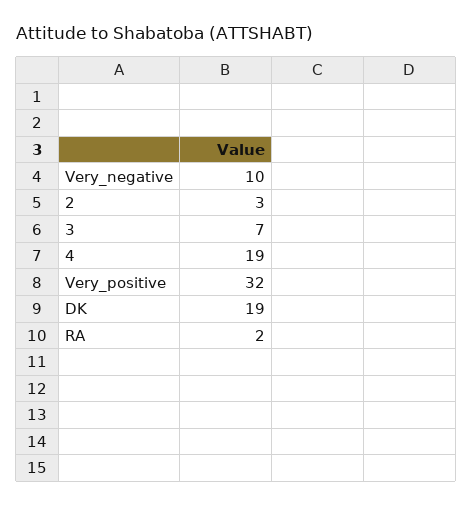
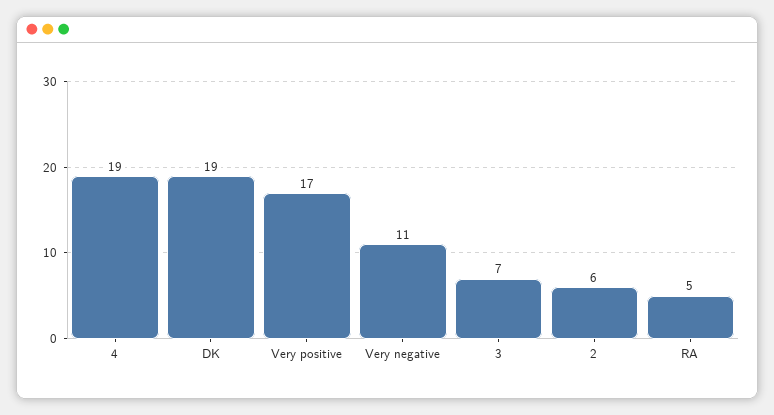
  {
-   "Very_negative": 10,
+   "Very_negative": 11,
-   "2": 3,
+   "2": 6,
    "3": 7,
    "4": 19,
-   "Very_positive": 32,
+   "Very_positive": 17,
    "DK": 19,
-   "RA": 2
+   "RA": 5
  }

